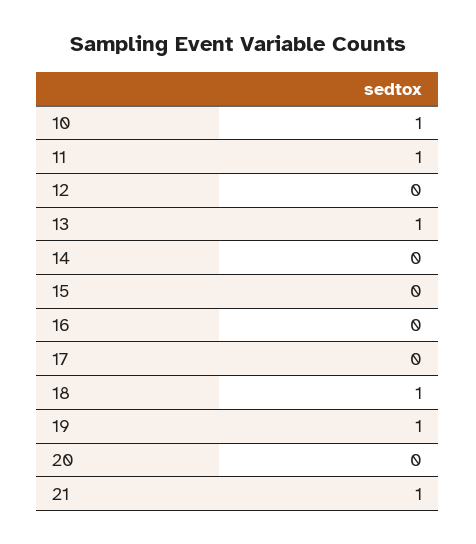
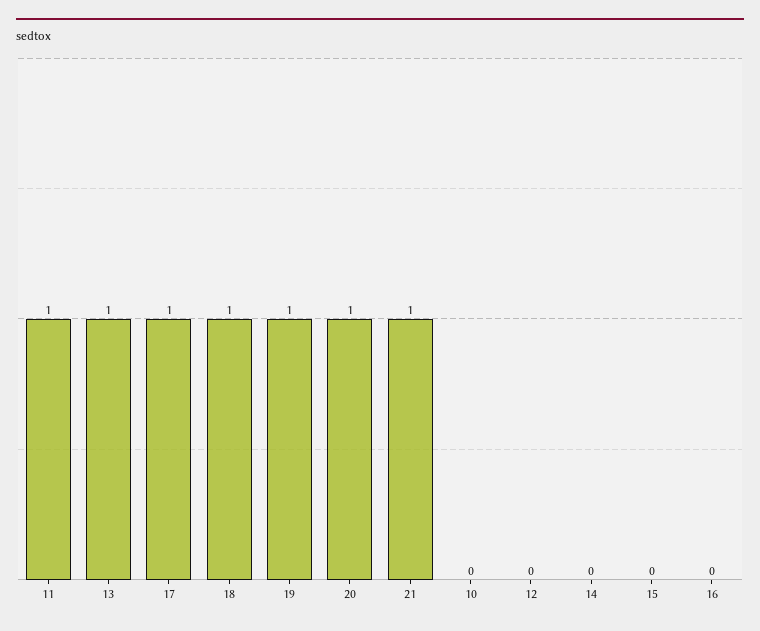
  {
-   "10": 1,
+   "10": 0,
    "11": 1,
    "12": 0,
    "13": 1,
    "14": 0,
    "15": 0,
    "16": 0,
-   "17": 0,
+   "17": 1,
    "18": 1,
    "19": 1,
-   "20": 0,
+   "20": 1,
    "21": 1
  }

